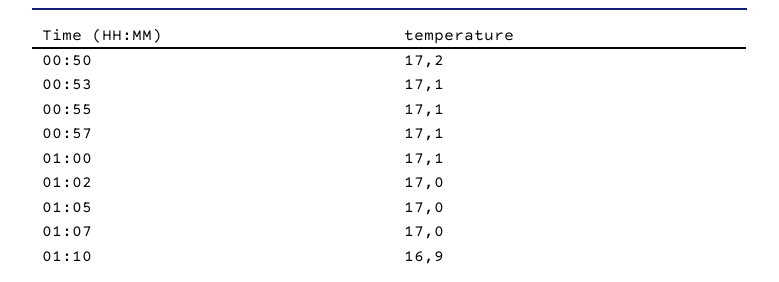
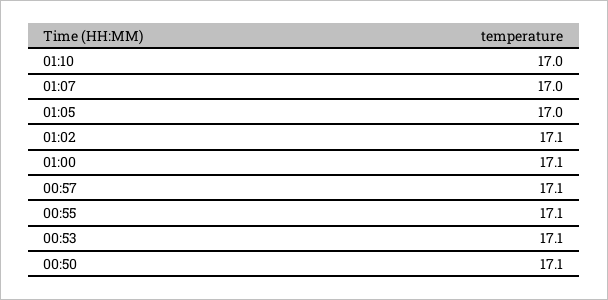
  {
-   "00:50": 17.2,
+   "00:50": 17.1,
    "00:53": 17.1,
    "00:55": 17.1,
    "00:57": 17.1,
    "01:00": 17.1,
-   "01:02": 17,
+   "01:02": 17.1,
    "01:05": 17,
    "01:07": 17,
-   "01:10": 16.9
+   "01:10": 17
  }

